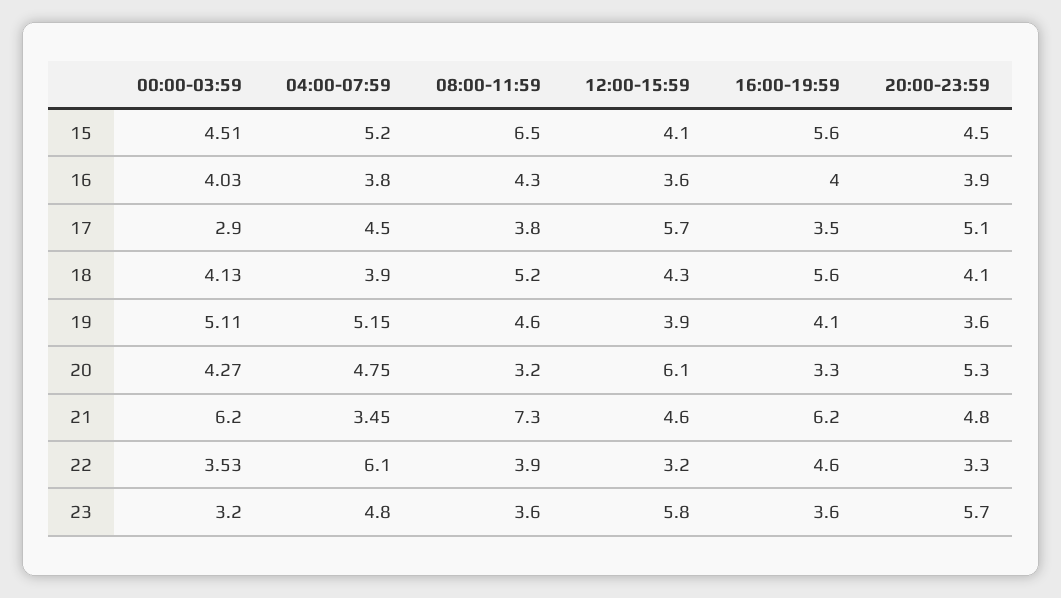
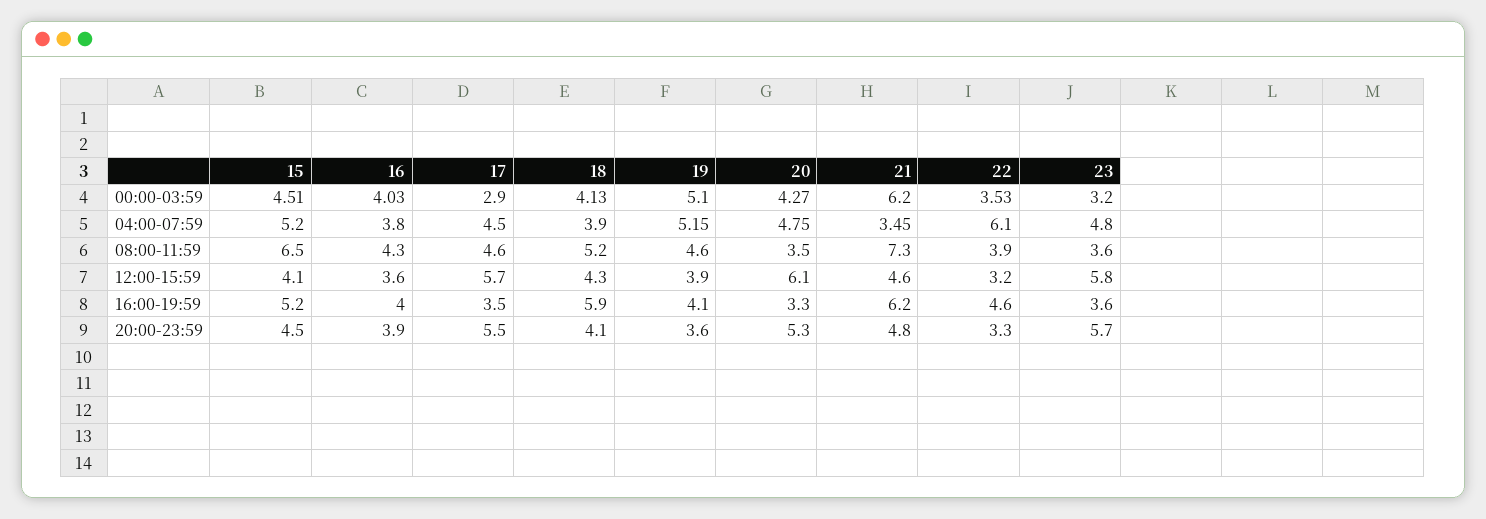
  {
    "00:00-03:59": {
      "15": 4.51,
      "16": 4.03,
      "17": 2.9,
      "18": 4.13,
-     "19": 5.11,
+     "19": 5.1,
      "20": 4.27,
      "21": 6.2,
      "22": 3.53,
      "23": 3.2
    },
    "04:00-07:59": {
      "15": 5.2,
      "16": 3.8,
      "17": 4.5,
      "18": 3.9,
      "19": 5.15,
      "20": 4.75,
      "21": 3.45,
      "22": 6.1,
      "23": 4.8
    },
    "08:00-11:59": {
      "15": 6.5,
      "16": 4.3,
-     "17": 3.8,
+     "17": 4.6,
      "18": 5.2,
      "19": 4.6,
-     "20": 3.2,
+     "20": 3.5,
      "21": 7.3,
      "22": 3.9,
      "23": 3.6
    },
    "12:00-15:59": {
      "15": 4.1,
      "16": 3.6,
      "17": 5.7,
      "18": 4.3,
      "19": 3.9,
      "20": 6.1,
      "21": 4.6,
      "22": 3.2,
      "23": 5.8
    },
    "16:00-19:59": {
-     "15": 5.6,
+     "15": 5.2,
      "16": 4,
      "17": 3.5,
-     "18": 5.6,
+     "18": 5.9,
      "19": 4.1,
      "20": 3.3,
      "21": 6.2,
      "22": 4.6,
      "23": 3.6
    },
    "20:00-23:59": {
      "15": 4.5,
      "16": 3.9,
-     "17": 5.1,
+     "17": 5.5,
      "18": 4.1,
      "19": 3.6,
      "20": 5.3,
      "21": 4.8,
      "22": 3.3,
      "23": 5.7
    }
  }

